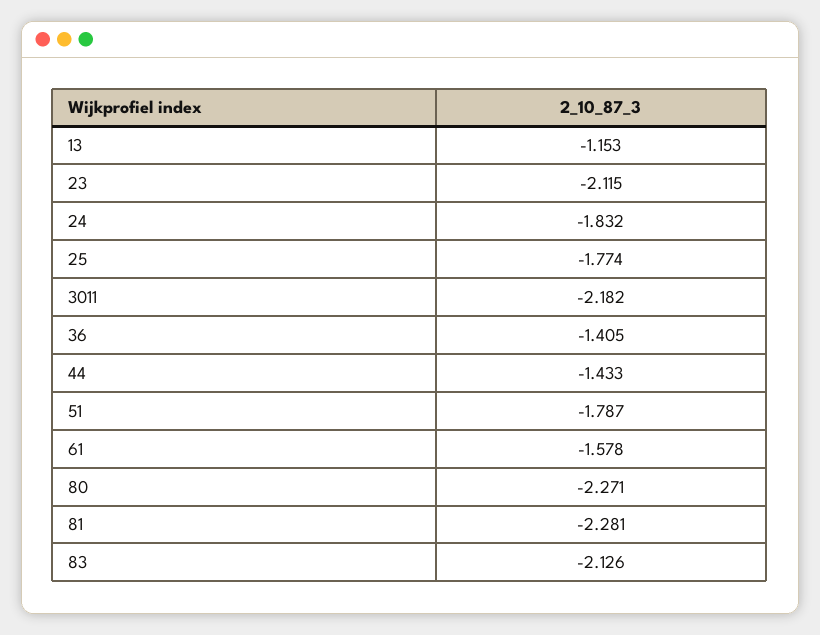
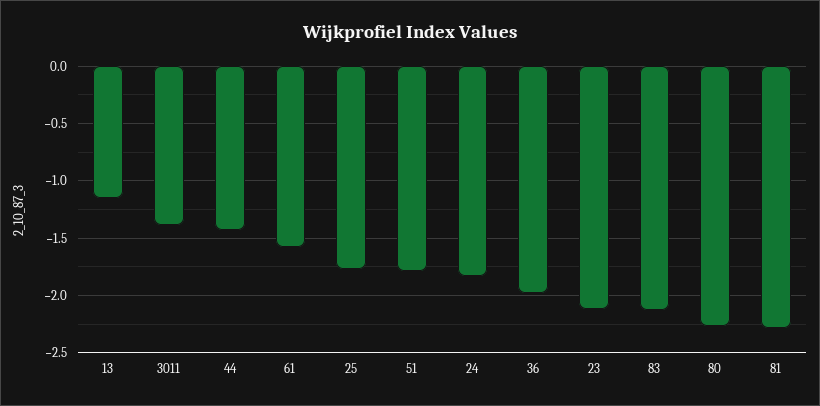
  {
    "13": -1.153,
    "23": -2.115,
    "24": -1.832,
    "25": -1.774,
-   "3011": -2.182,
+   "3011": -1.4,
-   "36": -1.405,
+   "36": -2,
    "44": -1.433,
    "51": -1.787,
    "61": -1.578,
    "80": -2.271,
    "81": -2.281,
    "83": -2.126
  }

